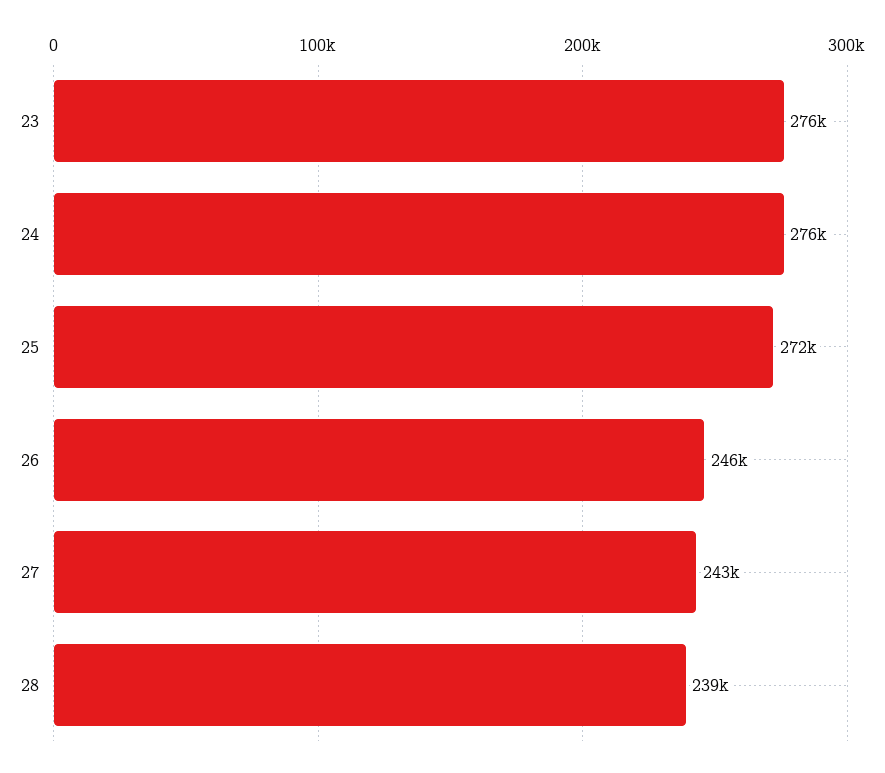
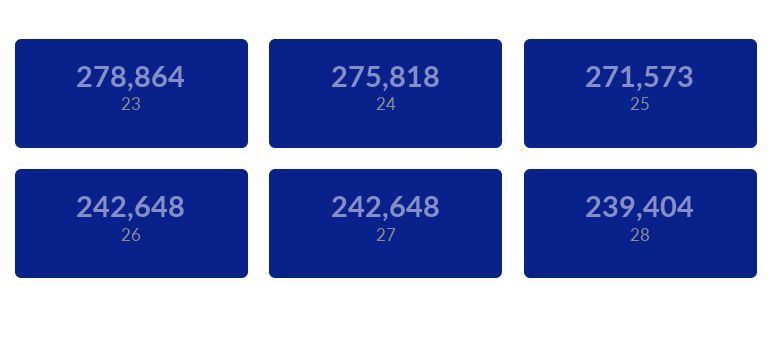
  {
-   "23": 276000,
+   "23": 278864,
    "24": 275818,
    "25": 271573,
-   "26": 246000,
+   "26": 242648,
    "27": 242648,
    "28": 239404
  }

